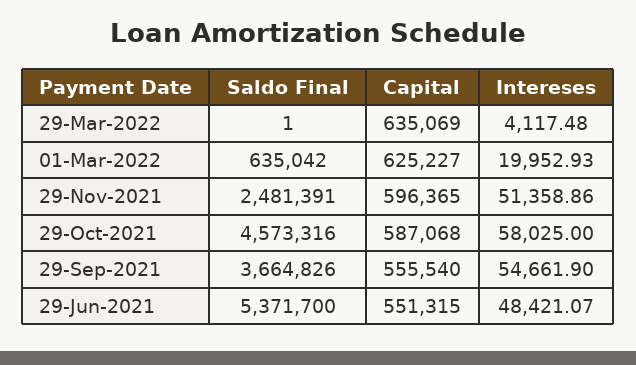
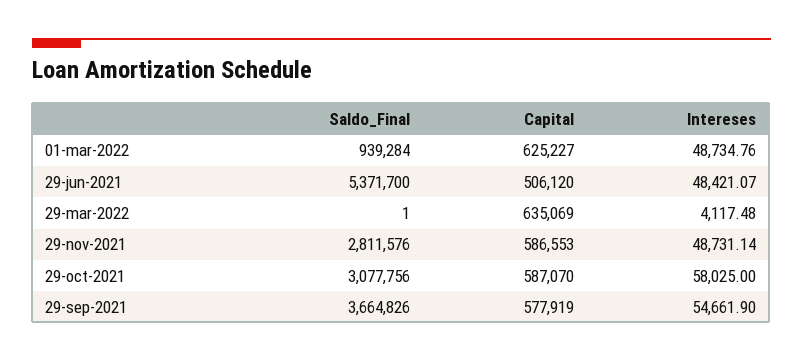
  {
    "Saldo Final": {
      "29-Mar-2022": 1,
-     "01-Mar-2022": 635042,
+     "01-Mar-2022": 939284,
-     "29-Nov-2021": 2481391,
+     "29-Nov-2021": 2811576,
-     "29-Oct-2021": 4573316,
+     "29-Oct-2021": 3077756,
      "29-Sep-2021": 3664826,
      "29-Jun-2021": 5371700
    },
    "Capital": {
      "29-Mar-2022": 635069,
      "01-Mar-2022": 625227,
-     "29-Nov-2021": 596365,
+     "29-Nov-2021": 586553,
-     "29-Oct-2021": 587068,
+     "29-Oct-2021": 587070,
-     "29-Sep-2021": 555540,
+     "29-Sep-2021": 577919,
-     "29-Jun-2021": 551315
+     "29-Jun-2021": 506120
    },
    "Intereses": {
      "29-Mar-2022": 4117.48,
-     "01-Mar-2022": 19952.93,
+     "01-Mar-2022": 48734.76,
-     "29-Nov-2021": 51358.86,
+     "29-Nov-2021": 48731.14,
      "29-Oct-2021": 58025,
      "29-Sep-2021": 54661.9,
      "29-Jun-2021": 48421.07
    }
  }

